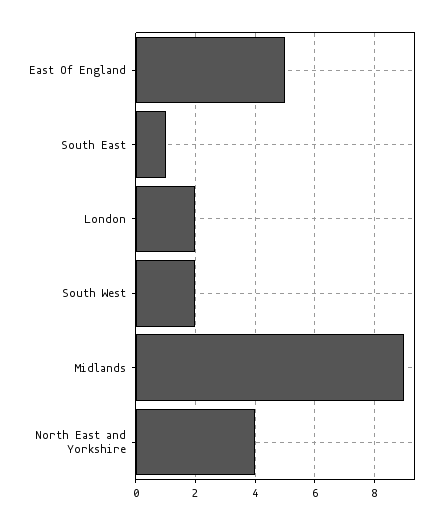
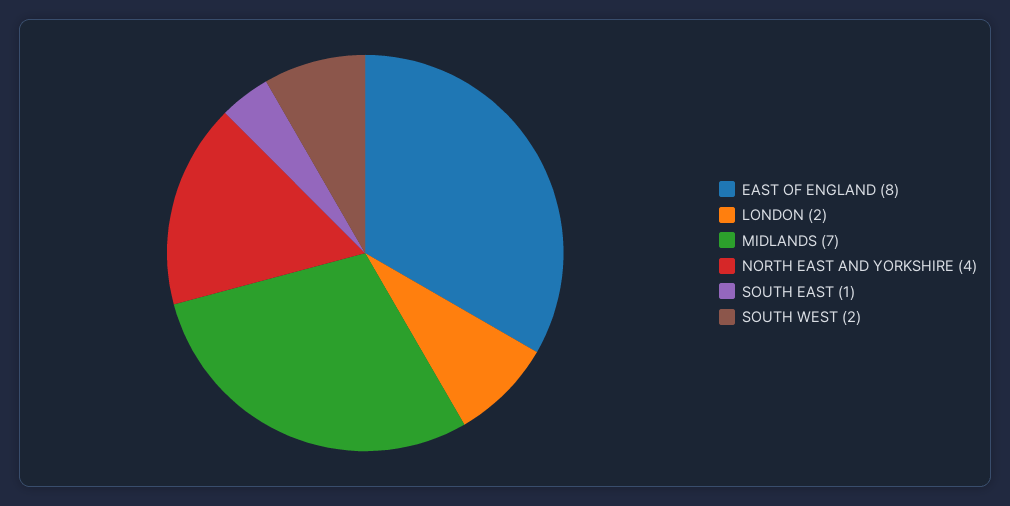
  {
-   "East Of England": 5,
+   "East Of England": 8,
    "South East": 1,
    "London": 2,
    "South West": 2,
-   "Midlands": 9,
+   "Midlands": 7,
    "North East and Yorkshire": 4
  }

